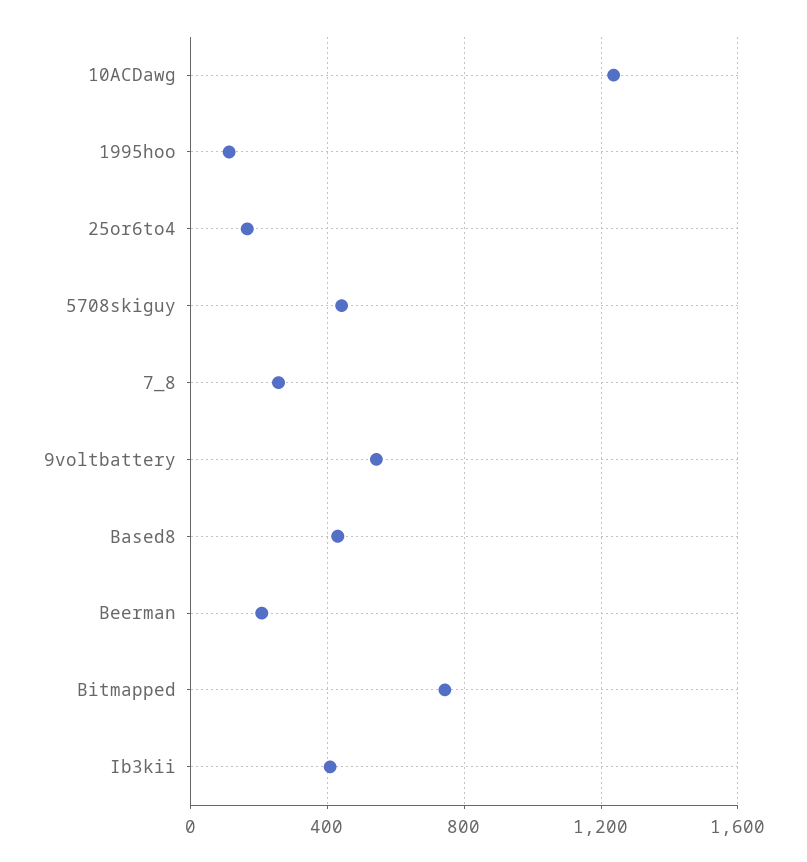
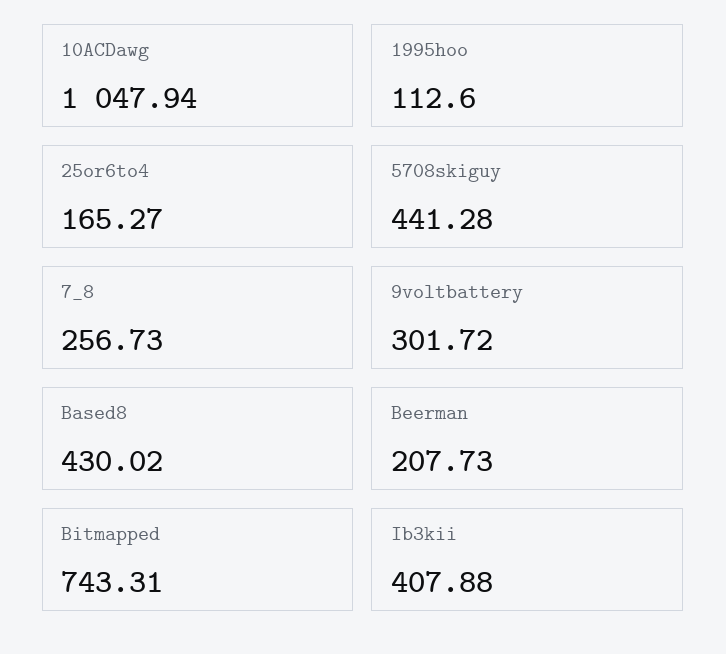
  {
-   "10ACDawg": 1250,
+   "10ACDawg": 1047.94,
    "1995hoo": 112.6,
    "25or6to4": 165.27,
    "5708skiguy": 441.28,
    "7_8": 256.73,
-   "9voltbattery": 550,
+   "9voltbattery": 301.72,
    "Based8": 430.02,
    "Beerman": 207.73,
    "Bitmapped": 743.31,
    "Ib3kii": 407.88
  }

